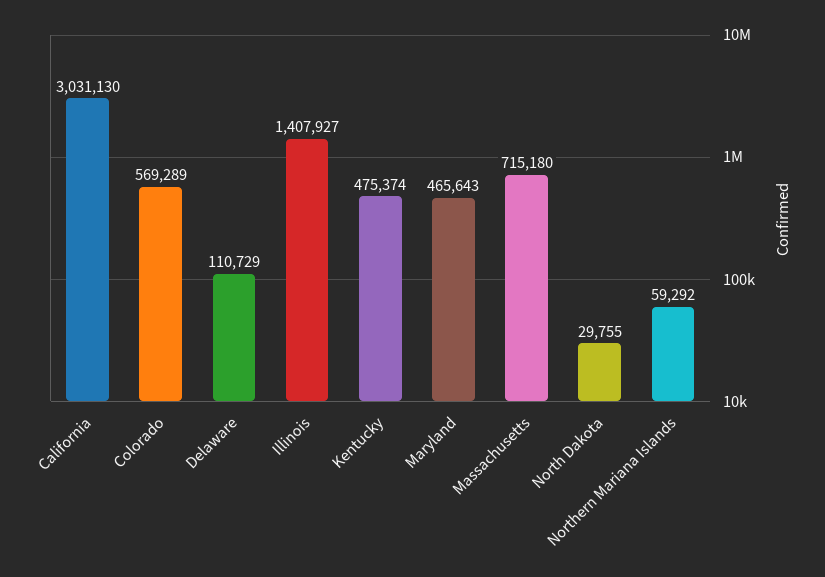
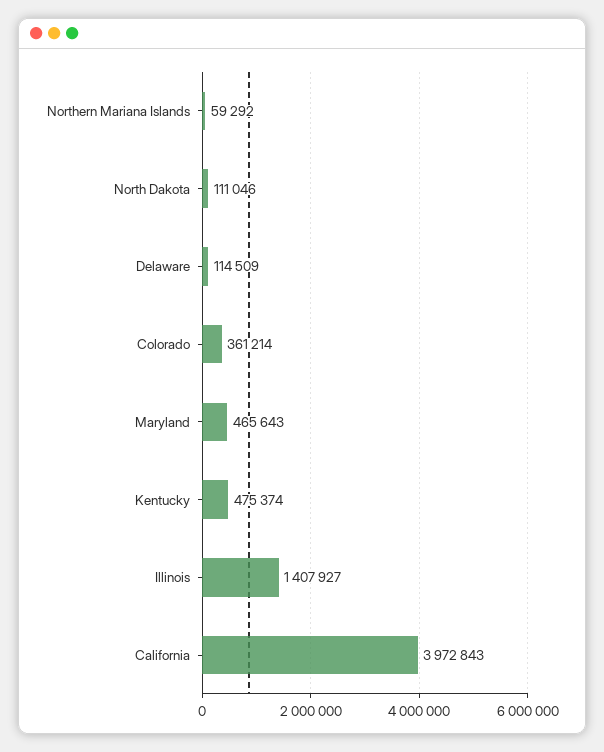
  {
-   "California": 3031130,
+   "California": 3972843,
-   "Colorado": 569289,
+   "Colorado": 361214,
-   "Delaware": 110729,
+   "Delaware": 114509,
    "Illinois": 1407927,
    "Kentucky": 475374,
    "Maryland": 465643,
-   "Massachusetts": 715180,
-   "North Dakota": 29755,
+   "North Dakota": 111046,
    "Northern Mariana Islands": 59292
  }

